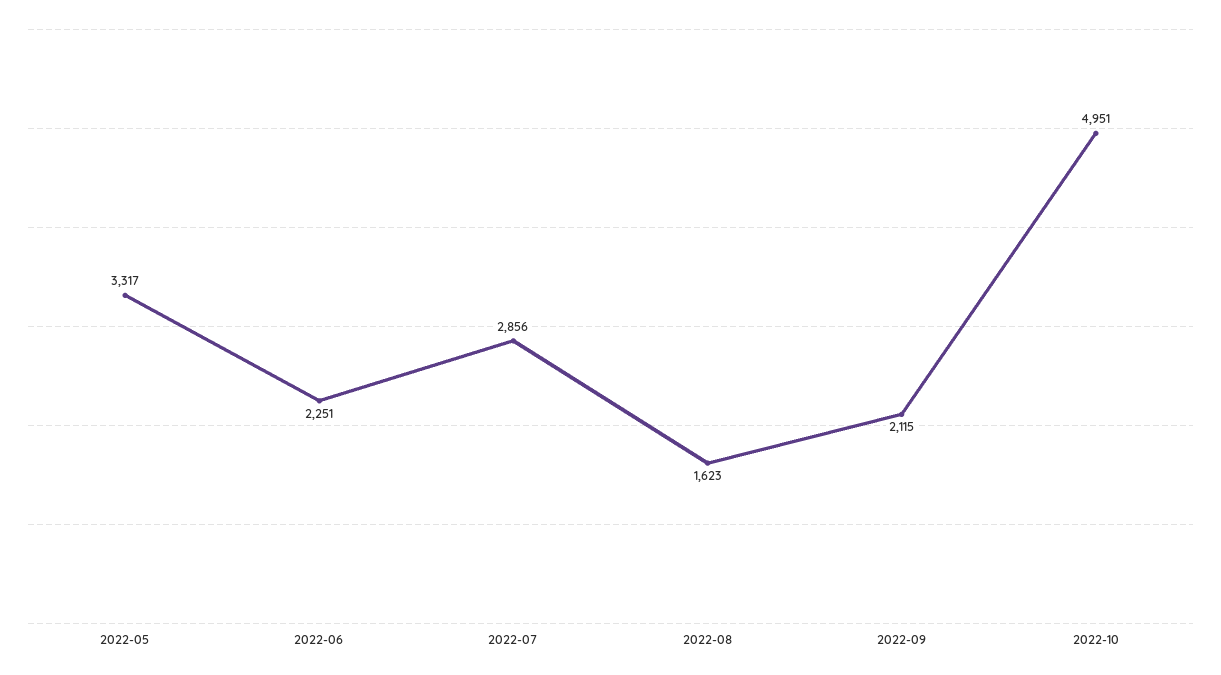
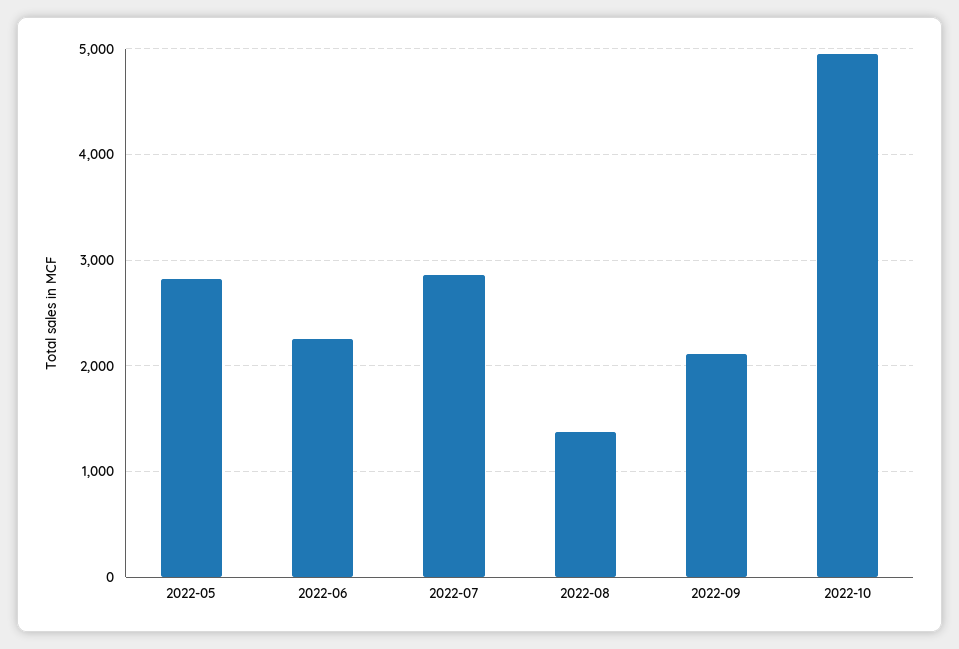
  {
-   "2022-05": 3317,
+   "2022-05": 2800,
    "2022-06": 2251,
    "2022-07": 2856,
-   "2022-08": 1623,
+   "2022-08": 1400,
    "2022-09": 2115,
    "2022-10": 4951
  }

